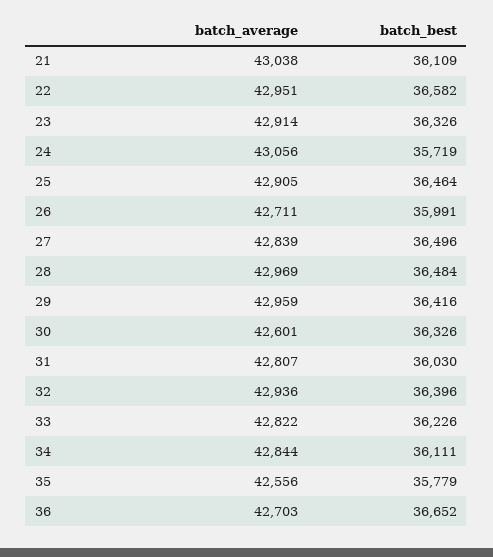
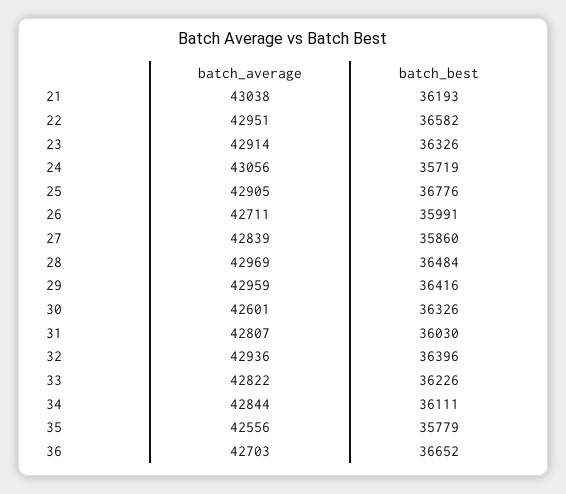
  {
    "batch_average": {
      "21": 43038,
      "22": 42951,
      "23": 42914,
      "24": 43056,
      "25": 42905,
      "26": 42711,
      "27": 42839,
      "28": 42969,
      "29": 42959,
      "30": 42601,
      "31": 42807,
      "32": 42936,
      "33": 42822,
      "34": 42844,
      "35": 42556,
      "36": 42703
    },
    "batch_best": {
-     "21": 36109,
+     "21": 36193,
      "22": 36582,
      "23": 36326,
      "24": 35719,
-     "25": 36464,
+     "25": 36776,
      "26": 35991,
-     "27": 36496,
+     "27": 35860,
      "28": 36484,
      "29": 36416,
      "30": 36326,
      "31": 36030,
      "32": 36396,
      "33": 36226,
      "34": 36111,
      "35": 35779,
      "36": 36652
    }
  }

